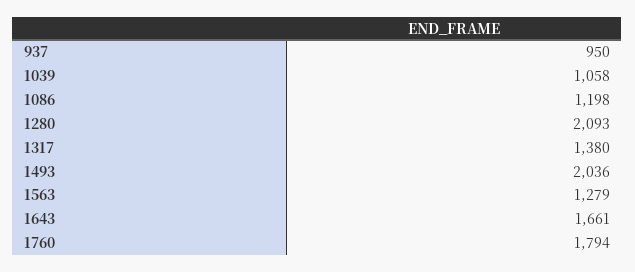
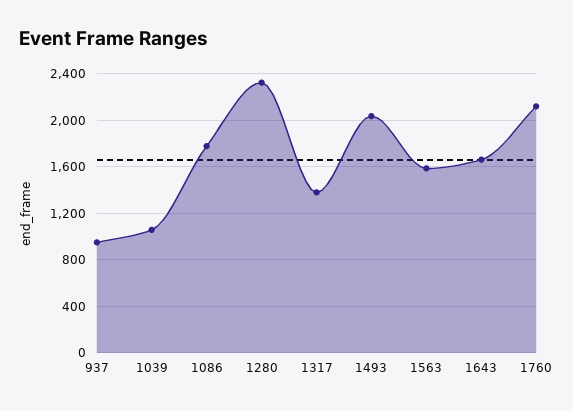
  {
    "937": 950,
    "1039": 1058,
-   "1086": 1198,
+   "1086": 1800,
-   "1280": 2093,
+   "1280": 2300,
    "1317": 1380,
    "1493": 2036,
-   "1563": 1279,
+   "1563": 1600,
    "1643": 1661,
-   "1760": 1794
+   "1760": 2100
  }

